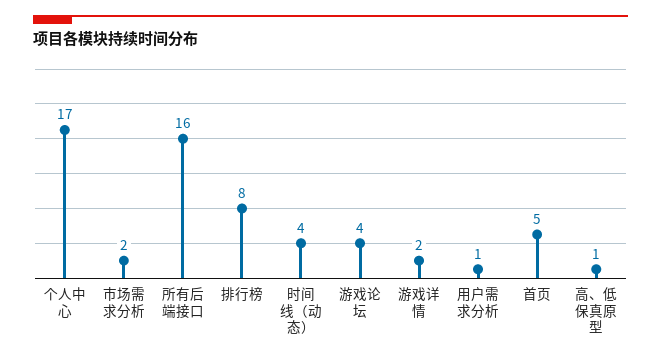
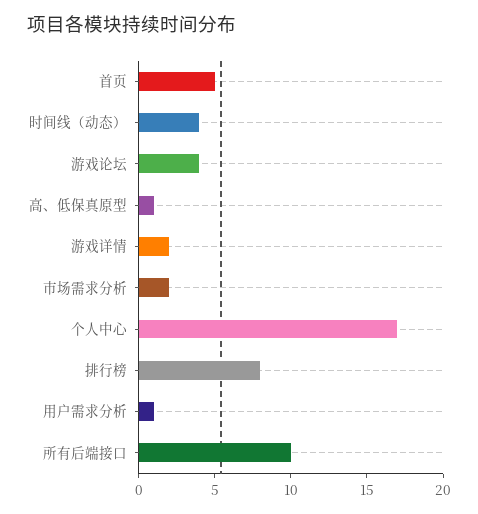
  {
    "个人中心": 17,
    "市场需求分析": 2,
-   "所有后端接口": 16,
+   "所有后端接口": 10,
    "排行榜": 8,
    "时间线（动态）": 4,
    "游戏论坛": 4,
    "游戏详情": 2,
    "用户需求分析": 1,
    "首页": 5,
    "高、低保真原型": 1
  }

